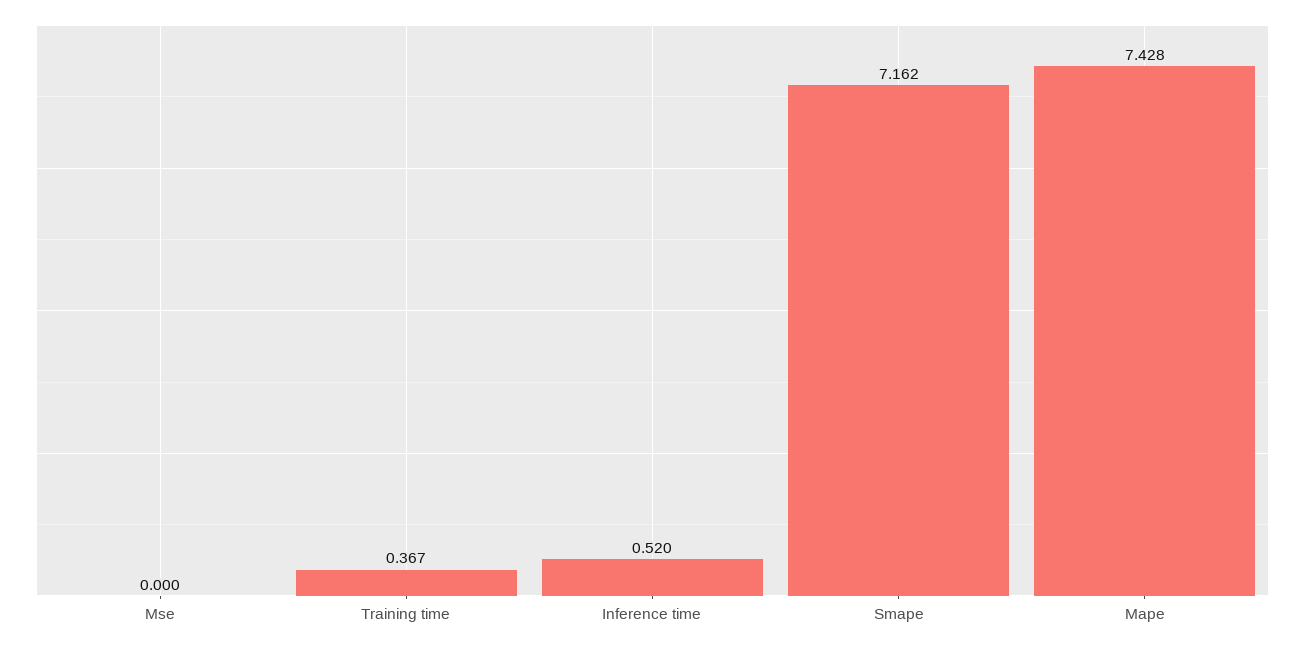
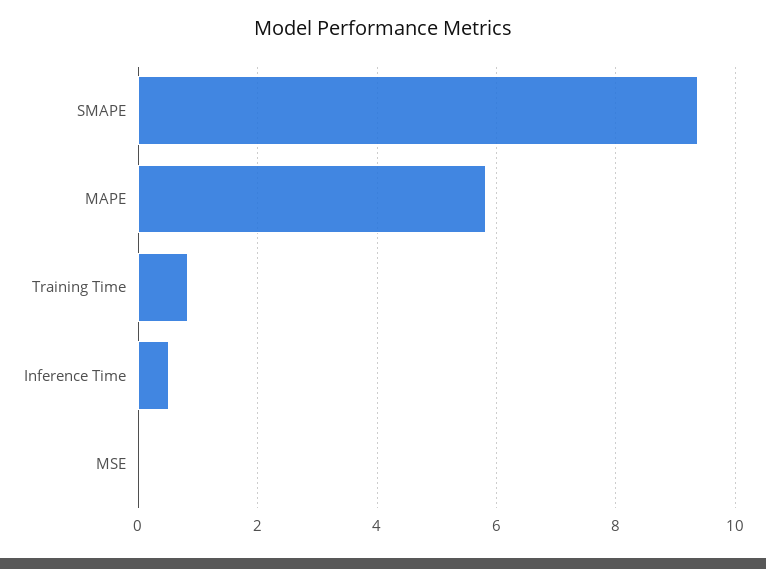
  {
    "Mse": 0,
-   "Training time": 0.367,
+   "Training time": 0.8,
    "Inference time": 0.52,
-   "Smape": 7.162,
+   "Smape": 9.4,
-   "Mape": 7.428
+   "Mape": 5.8
  }

